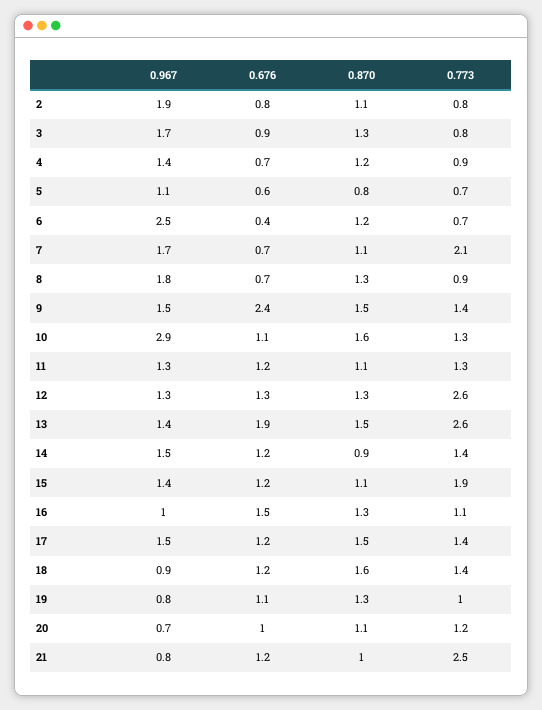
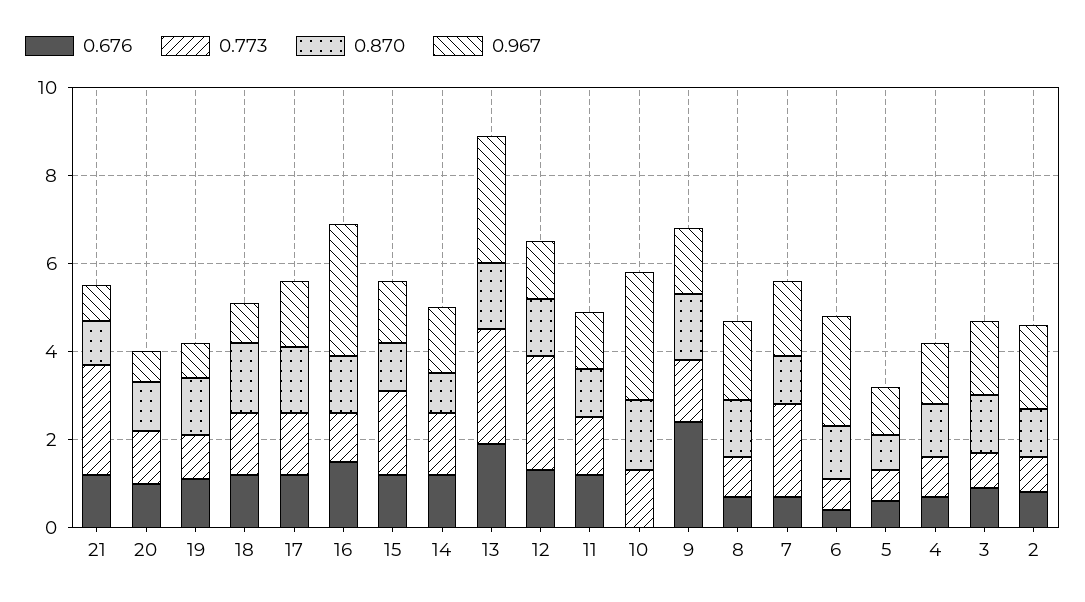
  {
    "0.967": {
      "2": 1.9,
      "3": 1.7,
      "4": 1.4,
      "5": 1.1,
      "6": 2.5,
      "7": 1.7,
      "8": 1.8,
      "9": 1.5,
      "10": 2.9,
      "11": 1.3,
      "12": 1.3,
-     "13": 1.4,
+     "13": 3,
      "14": 1.5,
      "15": 1.4,
-     "16": 1,
+     "16": 3,
      "17": 1.5,
      "18": 0.9,
      "19": 0.8,
      "20": 0.7,
      "21": 0.8
    },
    "0.676": {
      "2": 0.8,
      "3": 0.9,
      "4": 0.7,
      "5": 0.6,
      "6": 0.4,
      "7": 0.7,
      "8": 0.7,
      "9": 2.4,
-     "10": 1.1,
+     "10": 0,
      "11": 1.2,
      "12": 1.3,
      "13": 1.9,
      "14": 1.2,
      "15": 1.2,
      "16": 1.5,
      "17": 1.2,
      "18": 1.2,
      "19": 1.1,
      "20": 1,
      "21": 1.2
    },
    "0.870": {
      "2": 1.1,
      "3": 1.3,
      "4": 1.2,
      "5": 0.8,
      "6": 1.2,
      "7": 1.1,
      "8": 1.3,
      "9": 1.5,
      "10": 1.6,
      "11": 1.1,
      "12": 1.3,
      "13": 1.5,
      "14": 0.9,
      "15": 1.1,
      "16": 1.3,
      "17": 1.5,
      "18": 1.6,
      "19": 1.3,
      "20": 1.1,
      "21": 1
    },
    "0.773": {
      "2": 0.8,
      "3": 0.8,
      "4": 0.9,
      "5": 0.7,
      "6": 0.7,
      "7": 2.1,
      "8": 0.9,
      "9": 1.4,
      "10": 1.3,
      "11": 1.3,
      "12": 2.6,
      "13": 2.6,
      "14": 1.4,
      "15": 1.9,
      "16": 1.1,
      "17": 1.4,
      "18": 1.4,
      "19": 1,
      "20": 1.2,
      "21": 2.5
    }
  }

